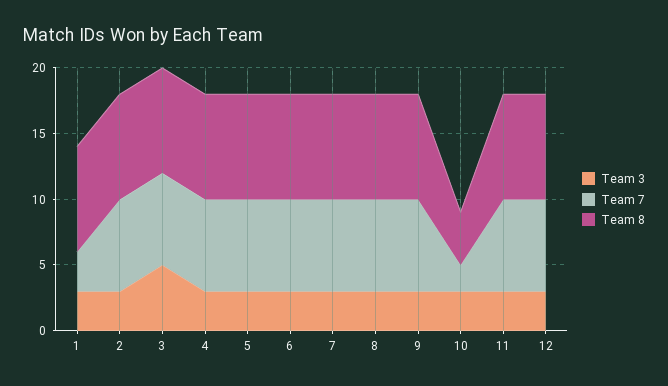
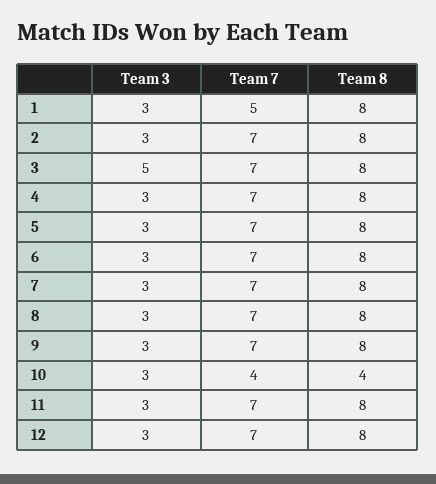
  {
    "Team 3": {
      "1": 3,
      "2": 3,
      "3": 5,
      "4": 3,
      "5": 3,
      "6": 3,
      "7": 3,
      "8": 3,
      "9": 3,
      "10": 3,
      "11": 3,
      "12": 3
    },
    "Team 7": {
-     "1": 3,
+     "1": 5,
      "2": 7,
      "3": 7,
      "4": 7,
      "5": 7,
      "6": 7,
      "7": 7,
      "8": 7,
      "9": 7,
-     "10": 2,
+     "10": 4,
      "11": 7,
      "12": 7
    },
    "Team 8": {
      "1": 8,
      "2": 8,
      "3": 8,
      "4": 8,
      "5": 8,
      "6": 8,
      "7": 8,
      "8": 8,
      "9": 8,
      "10": 4,
      "11": 8,
      "12": 8
    }
  }

